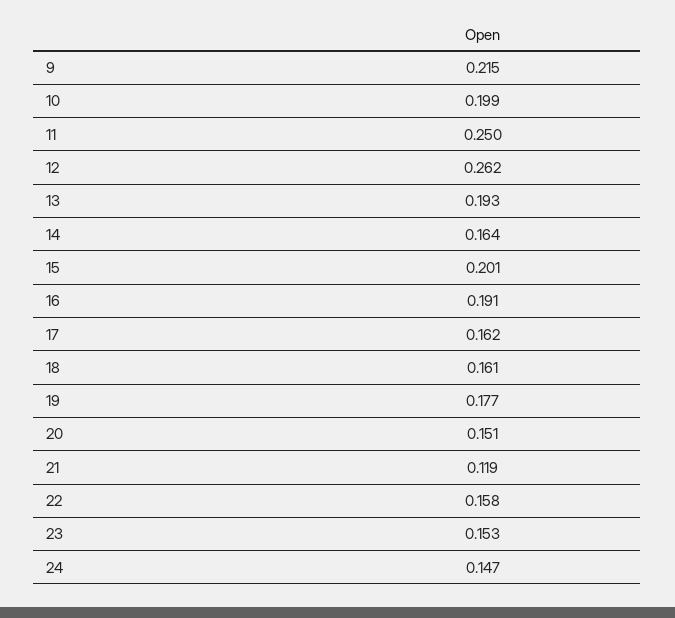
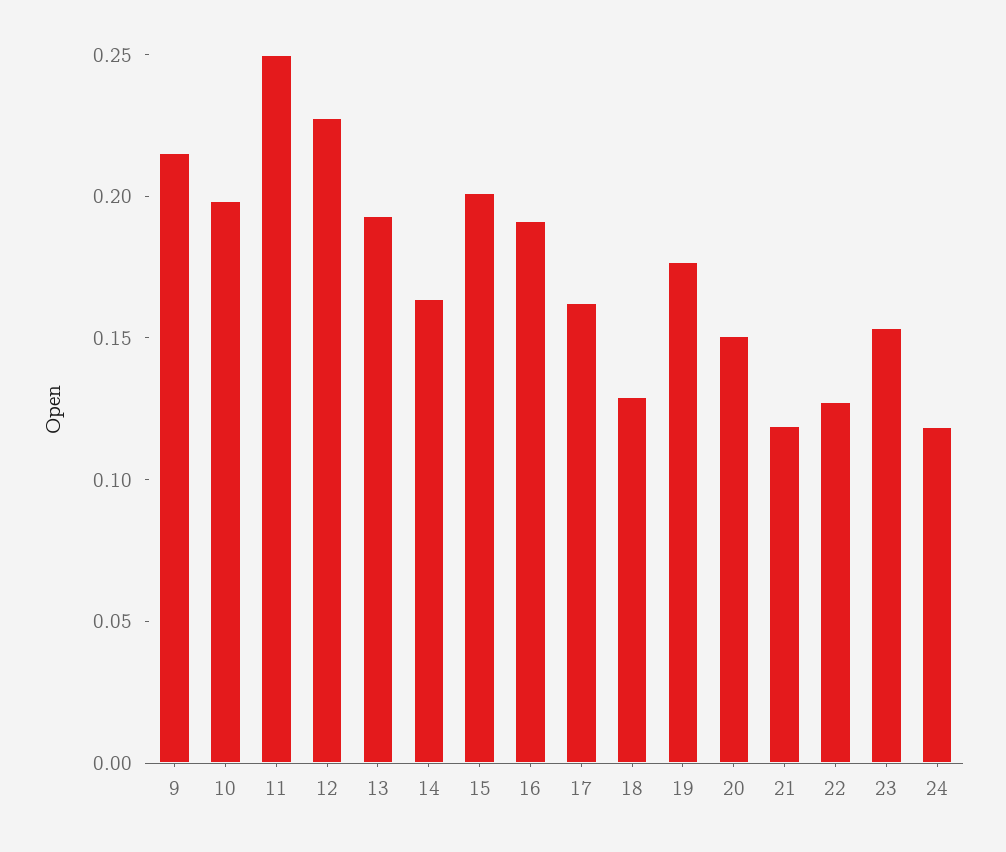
  {
    "9": 0.215,
    "10": 0.199,
    "11": 0.25,
-   "12": 0.262,
+   "12": 0.23,
    "13": 0.193,
    "14": 0.164,
    "15": 0.201,
    "16": 0.191,
    "17": 0.162,
-   "18": 0.161,
+   "18": 0.13,
    "19": 0.177,
    "20": 0.151,
    "21": 0.119,
-   "22": 0.158,
+   "22": 0.13,
    "23": 0.153,
-   "24": 0.147
+   "24": 0.12
  }

